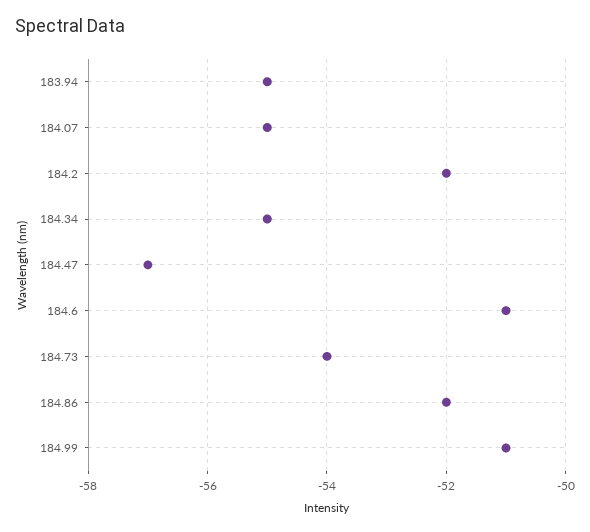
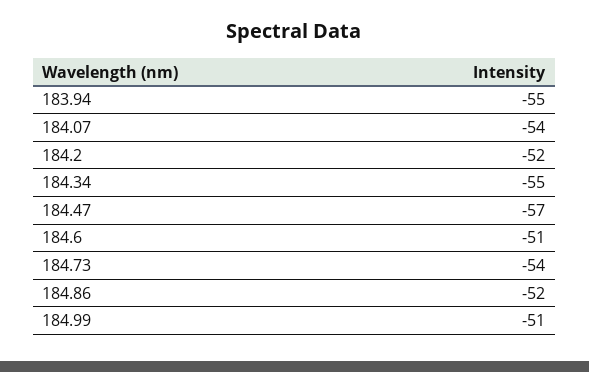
  {
    "183.94": -55,
-   "184.07": -55,
+   "184.07": -54,
    "184.2": -52,
    "184.34": -55,
    "184.47": -57,
    "184.6": -51,
    "184.73": -54,
    "184.86": -52,
    "184.99": -51
  }

